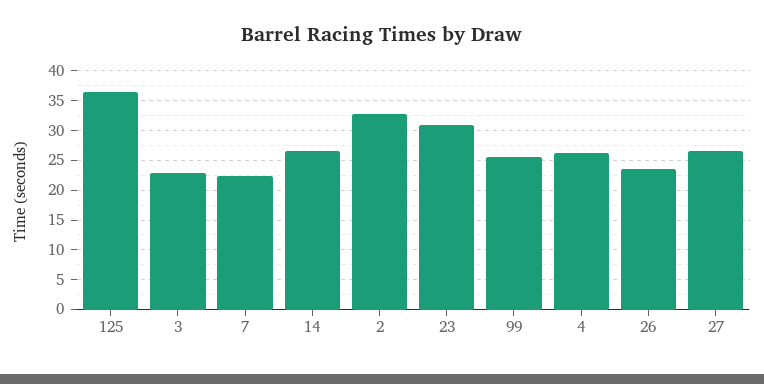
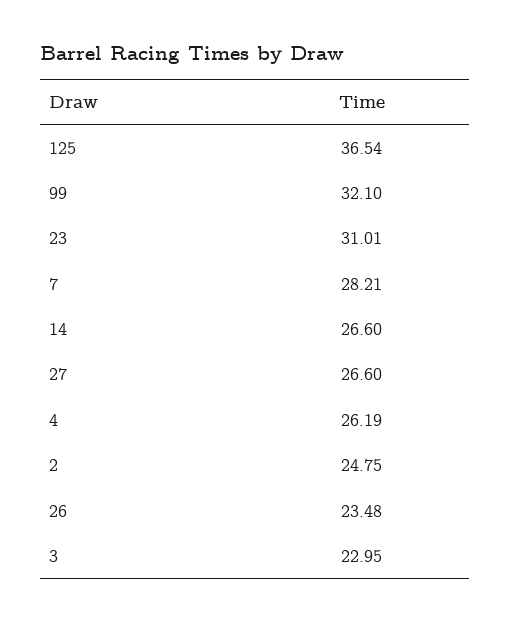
  {
    "125": 36.54,
    "3": 22.95,
-   "7": 22.5,
+   "7": 28.21,
    "14": 26.6,
-   "2": 32.5,
+   "2": 24.75,
    "23": 31.01,
-   "99": 25,
+   "99": 32.1,
    "4": 26.19,
    "26": 23.48,
    "27": 26.6
  }

